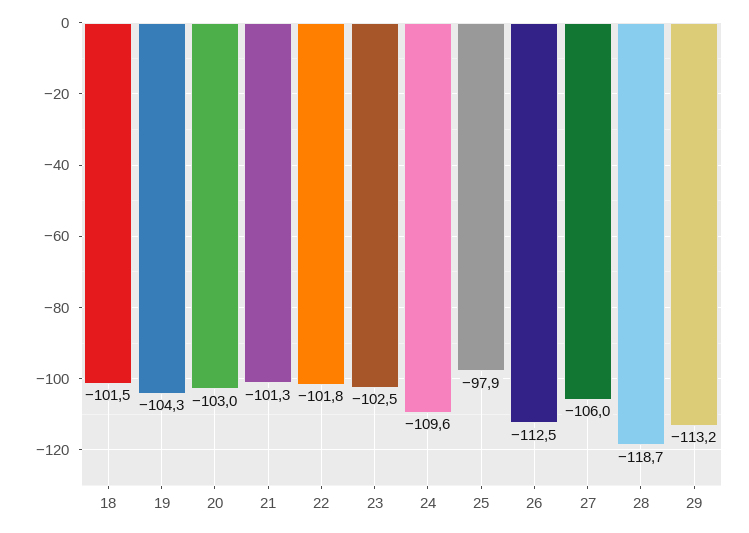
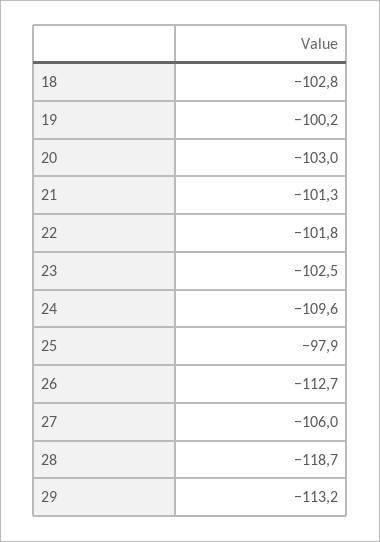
  {
-   "18": -101.5,
+   "18": -102.8,
-   "19": -104.3,
+   "19": -100.2,
    "20": -103,
    "21": -101.3,
    "22": -101.8,
    "23": -102.5,
    "24": -109.6,
    "25": -97.9,
-   "26": -112.5,
+   "26": -112.7,
    "27": -106,
    "28": -118.7,
    "29": -113.2
  }

